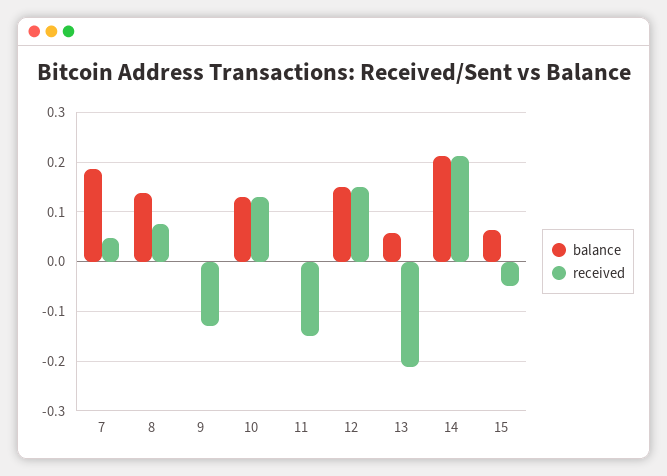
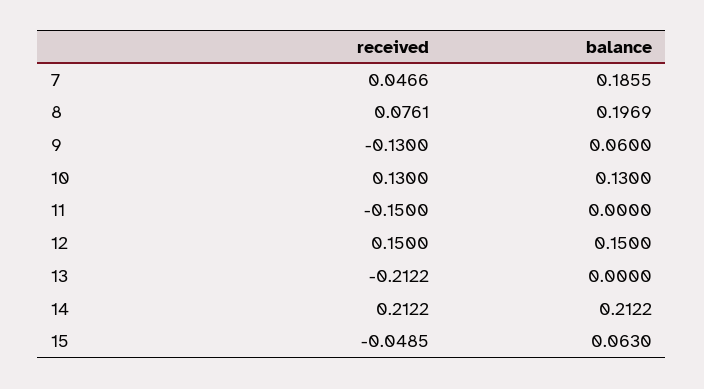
  {
    "balance": {
      "7": 0.1855,
-     "8": 0.14,
+     "8": 0.1969,
-     "9": 0,
+     "9": 0.06,
      "10": 0.13,
      "11": 0,
      "12": 0.15,
-     "13": 0.06,
+     "13": 0,
      "14": 0.2122,
      "15": 0.063
    },
    "received": {
      "7": 0.0466,
      "8": 0.0761,
      "9": -0.13,
      "10": 0.13,
      "11": -0.15,
      "12": 0.15,
      "13": -0.2122,
      "14": 0.2122,
      "15": -0.0485
    }
  }

